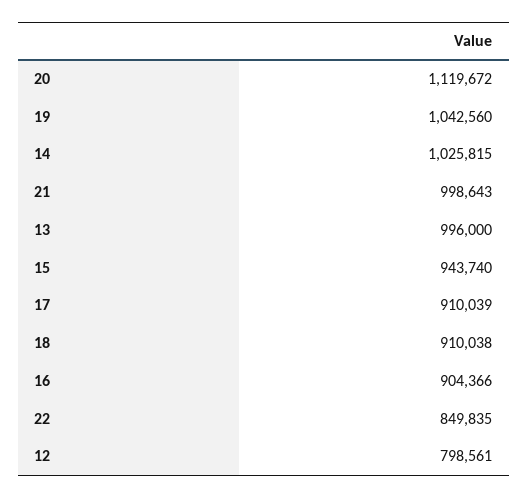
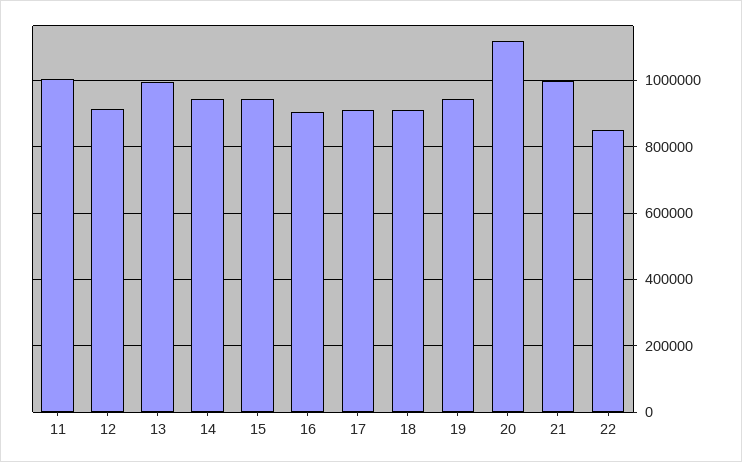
  {
    "20": 1119672,
-   "19": 1042560,
+   "19": 940000,
-   "14": 1025815,
+   "14": 940000,
    "21": 998643,
    "13": 996000,
    "15": 943740,
    "17": 910039,
    "18": 910038,
    "16": 904366,
    "22": 849835,
-   "12": 798561
+   "12": 920000,
+   "11": 1000000
  }

